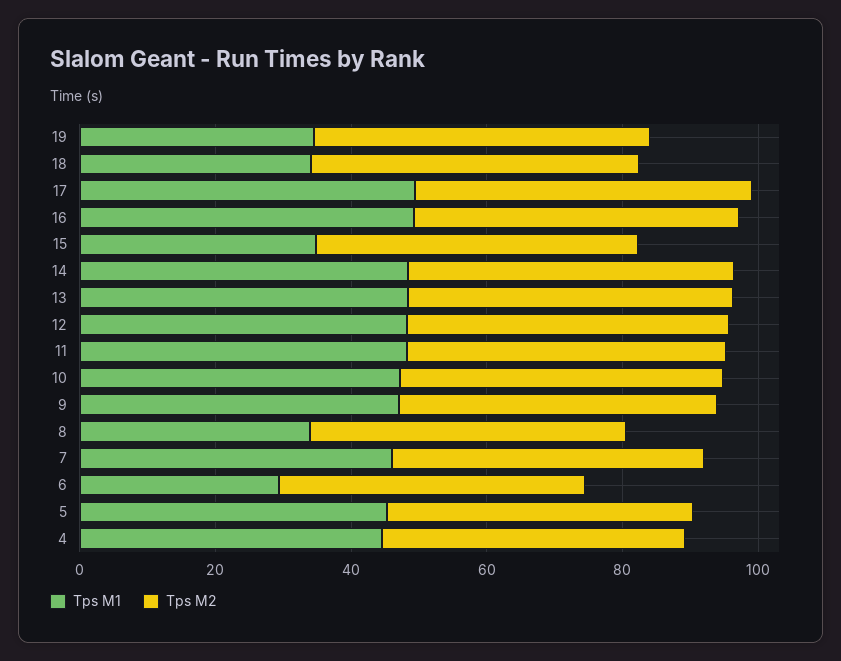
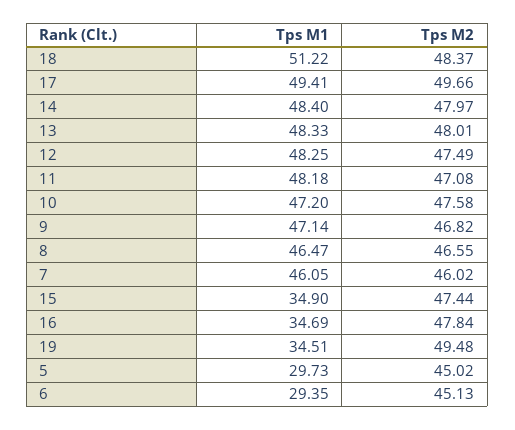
  {
    "Tps M1": {
      "19": 34.51,
-     "18": 35,
+     "18": 51.22,
      "17": 49.41,
-     "16": 50,
+     "16": 34.69,
      "15": 34.9,
      "14": 48.4,
      "13": 48.33,
      "12": 48.25,
      "11": 48.18,
      "10": 47.2,
      "9": 47.14,
-     "8": 35,
+     "8": 46.47,
      "7": 46.05,
      "6": 29.35,
-     "5": 45,
+     "5": 29.73
-     "4": 45
    },
    "Tps M2": {
      "19": 49.48,
      "18": 48.37,
      "17": 49.66,
      "16": 47.84,
      "15": 47.44,
      "14": 47.97,
      "13": 48.01,
      "12": 47.49,
      "11": 47.08,
      "10": 47.58,
      "9": 46.82,
      "8": 46.55,
      "7": 46.02,
      "6": 45.13,
-     "5": 45.02,
+     "5": 45.02
-     "4": 45
    }
  }

